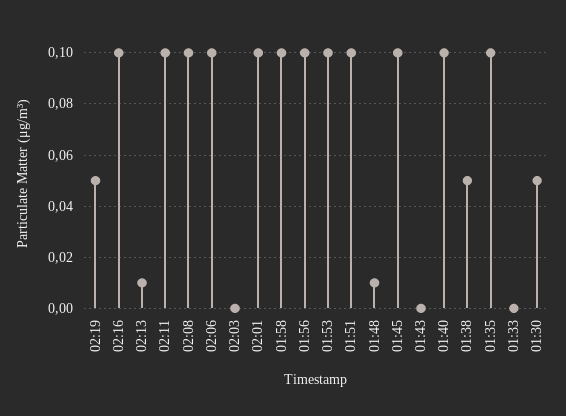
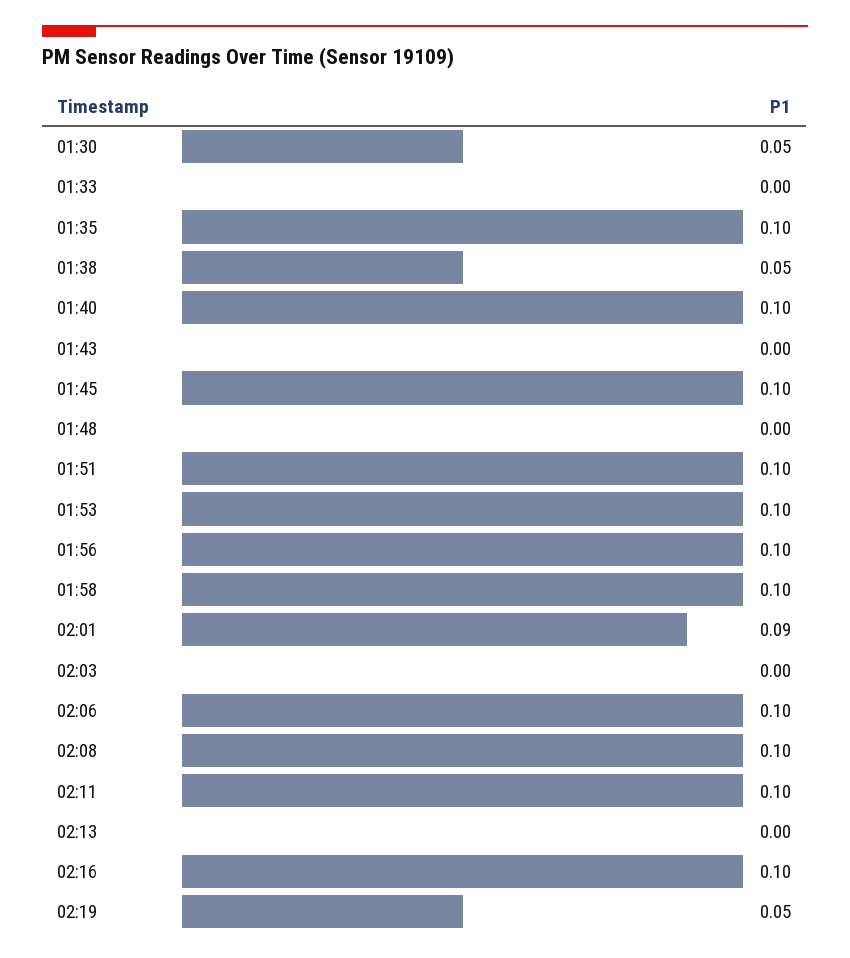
  {
    "02:19": 0.05,
    "02:16": 0.1,
-   "02:13": 0.01,
+   "02:13": 0,
    "02:11": 0.1,
    "02:08": 0.1,
    "02:06": 0.1,
    "02:03": 0,
-   "02:01": 0.1,
+   "02:01": 0.09,
    "01:58": 0.1,
    "01:56": 0.1,
    "01:53": 0.1,
    "01:51": 0.1,
-   "01:48": 0.01,
+   "01:48": 0,
    "01:45": 0.1,
    "01:43": 0,
    "01:40": 0.1,
    "01:38": 0.05,
    "01:35": 0.1,
    "01:33": 0,
    "01:30": 0.05
  }

